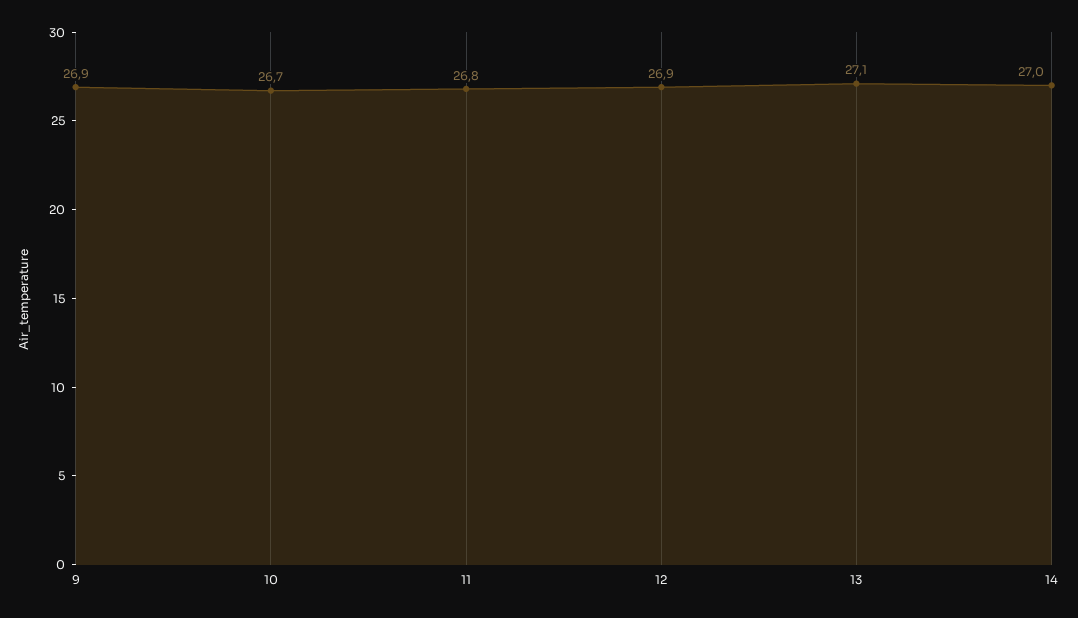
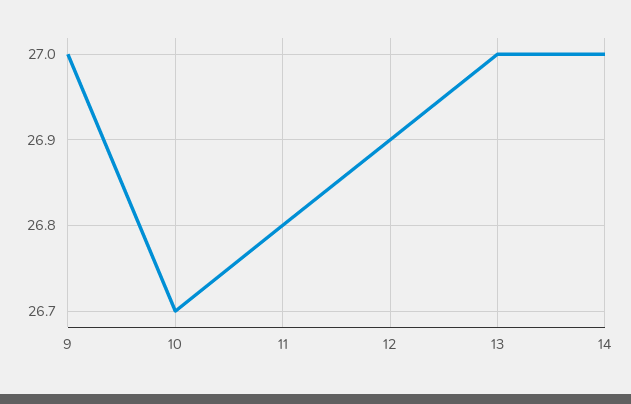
  {
-   "9": 26.9,
+   "9": 27,
    "10": 26.7,
    "11": 26.8,
    "12": 26.9,
-   "13": 27.1,
+   "13": 27,
    "14": 27
  }

